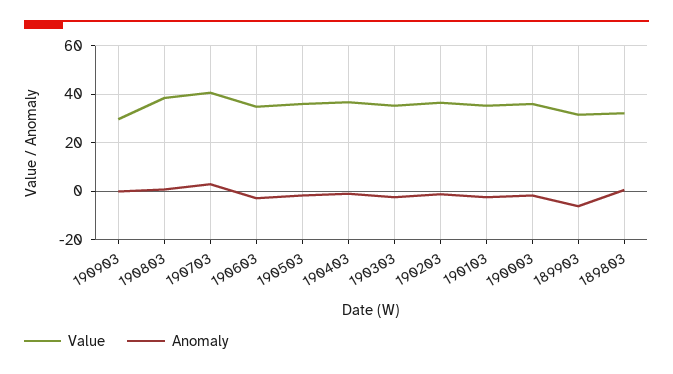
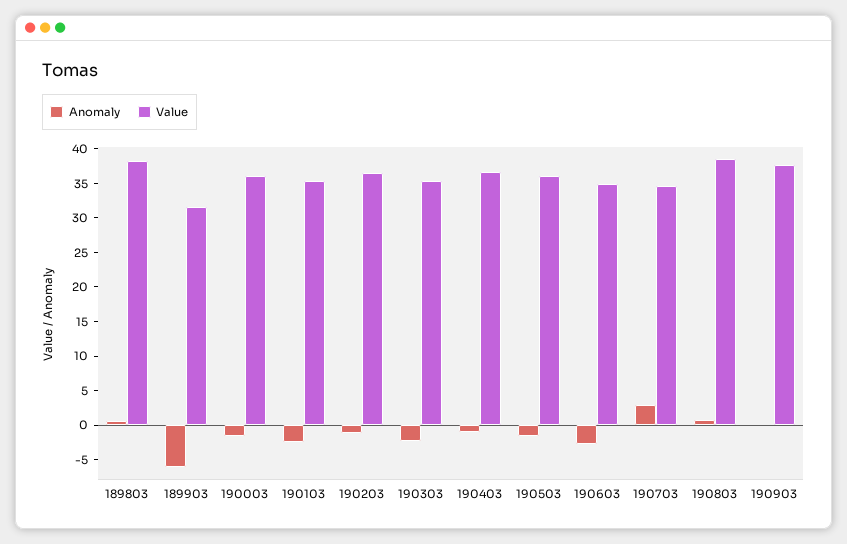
  {
    "Value": {
-     "190903": 30,
+     "190903": 37.5,
      "190803": 37.5,
-     "190703": 40,
+     "190703": 35,
      "190603": 35,
      "190503": 35,
      "190403": 37.5,
      "190303": 35,
      "190203": 37.5,
      "190103": 35,
      "190003": 35,
      "189903": 32.5,
-     "189803": 32.5
+     "189803": 37.5
    },
    "Anomaly": {
      "190903": 0,
      "190803": 0,
      "190703": 2.5,
      "190603": -2.5,
      "190503": -2.5,
      "190403": 0,
      "190303": -2.5,
      "190203": 0,
      "190103": -2.5,
      "190003": -2.5,
      "189903": -5,
      "189803": 0
    }
  }

